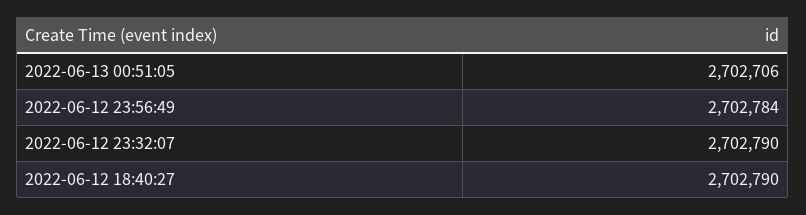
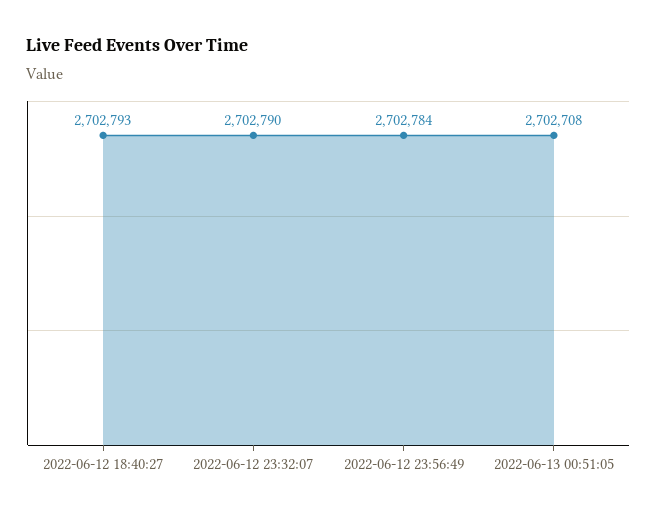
  {
-   "2022-06-13 00:51:05": 2702706,
+   "2022-06-13 00:51:05": 2702708,
    "2022-06-12 23:56:49": 2702784,
    "2022-06-12 23:32:07": 2702790,
-   "2022-06-12 18:40:27": 2702790
+   "2022-06-12 18:40:27": 2702793
  }

